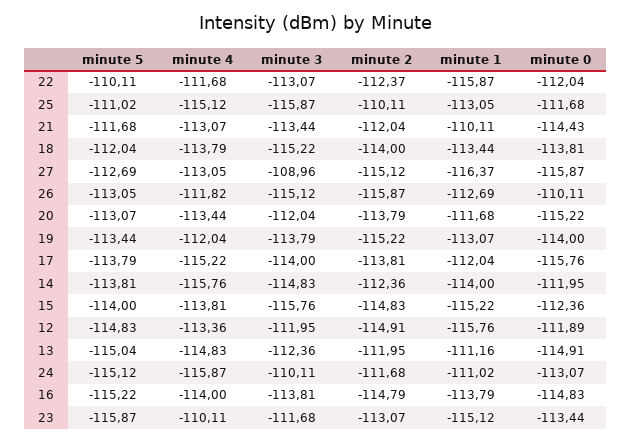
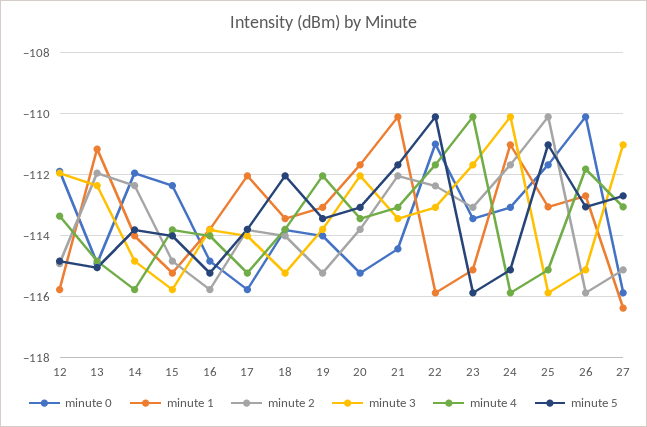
  {
    "minute 5": {
      "22": -110.11,
      "25": -111.02,
      "21": -111.68,
      "18": -112.04,
      "27": -112.69,
      "26": -113.05,
      "20": -113.07,
      "19": -113.44,
      "17": -113.79,
      "14": -113.81,
      "15": -114,
      "12": -114.83,
      "13": -115.04,
      "24": -115.12,
      "16": -115.22,
      "23": -115.87
    },
    "minute 4": {
      "22": -111.68,
      "25": -115.12,
      "21": -113.07,
      "18": -113.79,
      "27": -113.05,
      "26": -111.82,
      "20": -113.44,
      "19": -112.04,
      "17": -115.22,
      "14": -115.76,
      "15": -113.81,
      "12": -113.36,
      "13": -114.83,
      "24": -115.87,
      "16": -114,
      "23": -110.11
    },
    "minute 3": {
      "22": -113.07,
      "25": -115.87,
      "21": -113.44,
      "18": -115.22,
-     "27": -108.96,
+     "27": -111,
      "26": -115.12,
      "20": -112.04,
      "19": -113.79,
      "17": -114,
      "14": -114.83,
      "15": -115.76,
      "12": -111.95,
      "13": -112.36,
      "24": -110.11,
      "16": -113.81,
      "23": -111.68
    },
    "minute 2": {
      "22": -112.37,
      "25": -110.11,
      "21": -112.04,
      "18": -114,
      "27": -115.12,
      "26": -115.87,
      "20": -113.79,
      "19": -115.22,
      "17": -113.81,
      "14": -112.36,
      "15": -114.83,
      "12": -114.91,
      "13": -111.95,
      "24": -111.68,
-     "16": -114.79,
+     "16": -115.8,
      "23": -113.07
    },
    "minute 1": {
      "22": -115.87,
      "25": -113.05,
      "21": -110.11,
      "18": -113.44,
      "27": -116.37,
      "26": -112.69,
      "20": -111.68,
      "19": -113.07,
      "17": -112.04,
      "14": -114,
      "15": -115.22,
      "12": -115.76,
      "13": -111.16,
      "24": -111.02,
      "16": -113.79,
      "23": -115.12
    },
    "minute 0": {
-     "22": -112.04,
+     "22": -111,
      "25": -111.68,
      "21": -114.43,
      "18": -113.81,
      "27": -115.87,
      "26": -110.11,
      "20": -115.22,
      "19": -114,
      "17": -115.76,
      "14": -111.95,
      "15": -112.36,
      "12": -111.89,
      "13": -114.91,
      "24": -113.07,
      "16": -114.83,
      "23": -113.44
    }
  }

